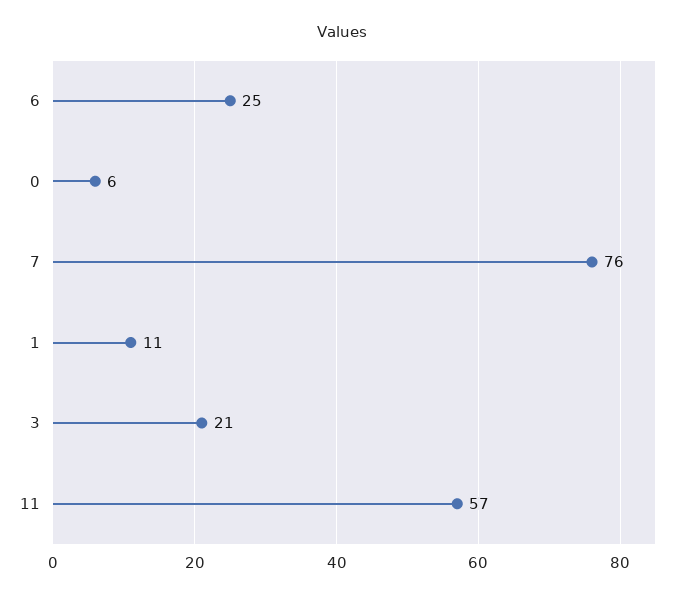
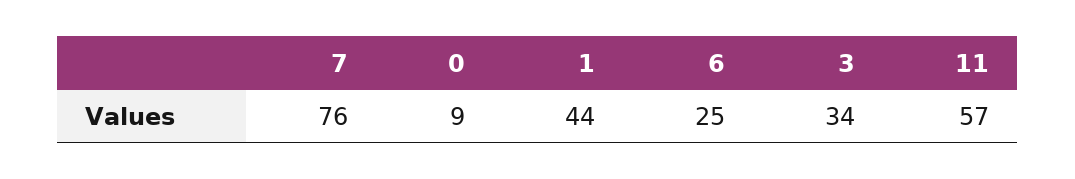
  {
    "6": 25,
-   "0": 6,
+   "0": 9,
    "7": 76,
-   "1": 11,
+   "1": 44,
-   "3": 21,
+   "3": 34,
    "11": 57
  }

